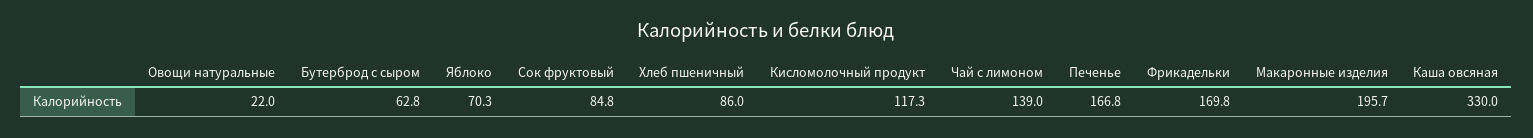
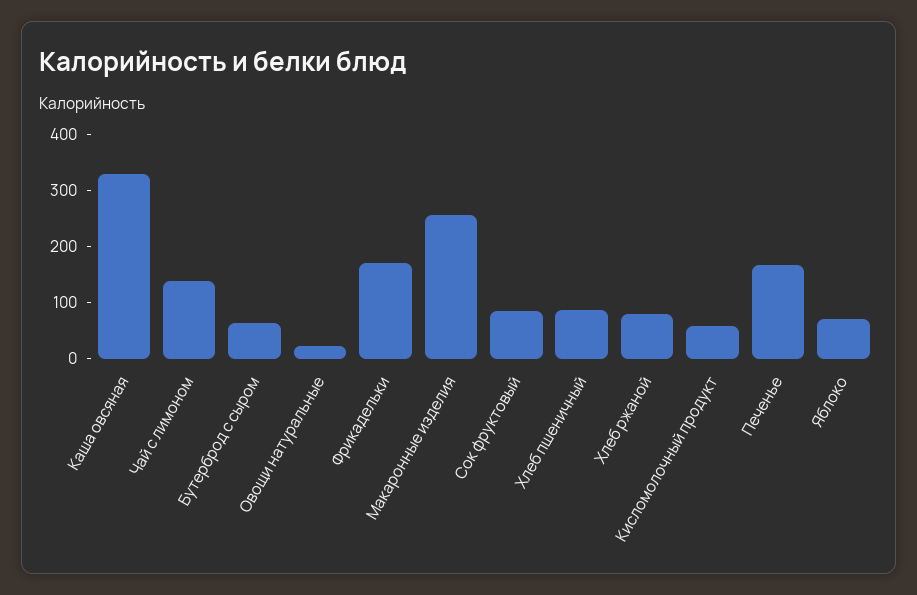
  {
    "Овощи натуральные": 22,
    "Бутерброд с сыром": 62.8,
    "Яблоко": 70.3,
    "Сок фруктовый": 84.8,
    "Хлеб пшеничный": 86,
-   "Кисломолочный продукт": 117.3,
+   "Кисломолочный продукт": 60,
    "Чай с лимоном": 139,
    "Печенье": 166.8,
    "Фрикадельки": 169.8,
-   "Макаронные изделия": 195.7,
+   "Макаронные изделия": 260,
-   "Каша овсяная": 330
+   "Каша овсяная": 330,
+   "Хлеб ржаной": 80
  }

